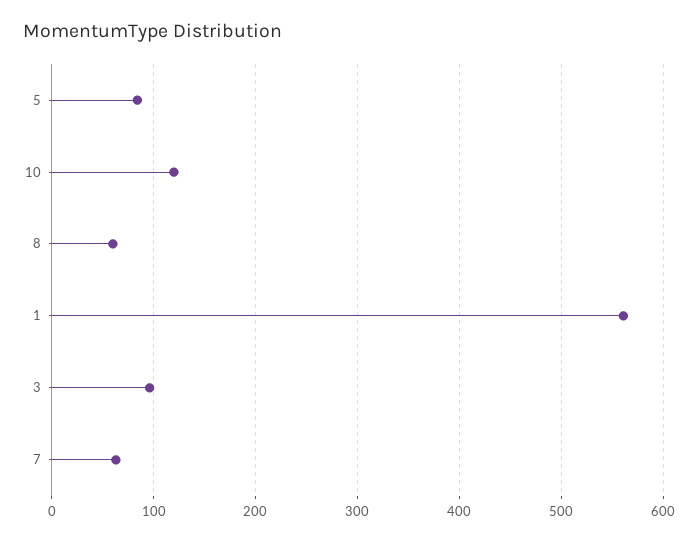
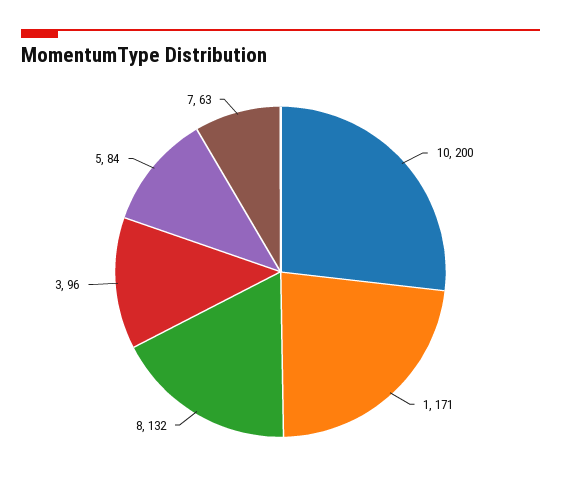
  {
    "5": 84,
-   "10": 120,
+   "10": 200,
-   "8": 60,
+   "8": 132,
-   "1": 560,
+   "1": 171,
    "3": 96,
    "7": 63
  }

